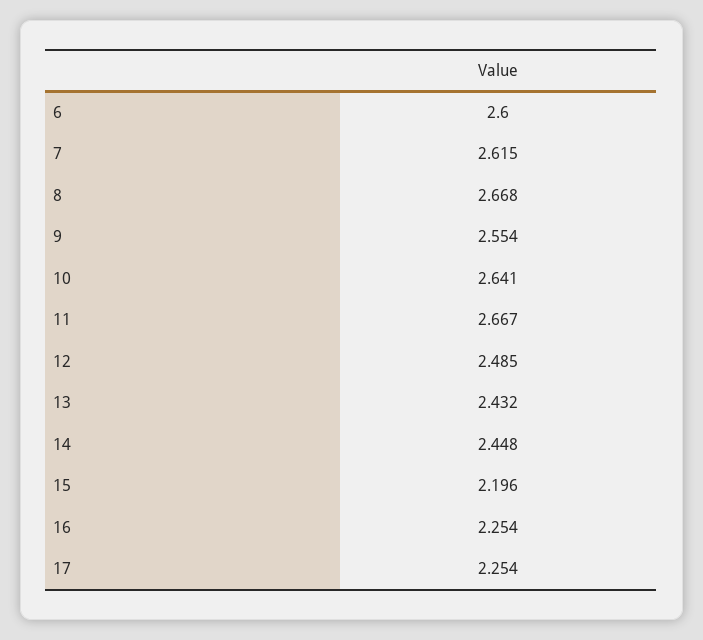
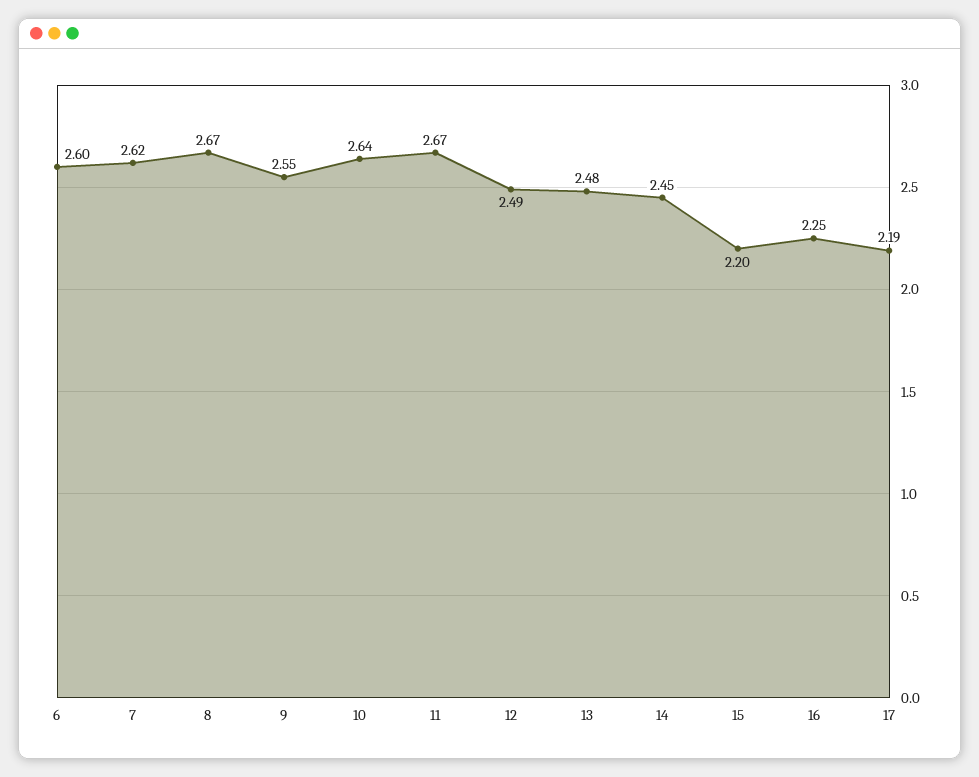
  {
    "6": 2.6,
    "7": 2.615,
    "8": 2.668,
    "9": 2.554,
    "10": 2.641,
    "11": 2.667,
    "12": 2.485,
-   "13": 2.432,
+   "13": 2.48,
    "14": 2.448,
    "15": 2.196,
    "16": 2.254,
-   "17": 2.254
+   "17": 2.19
  }

